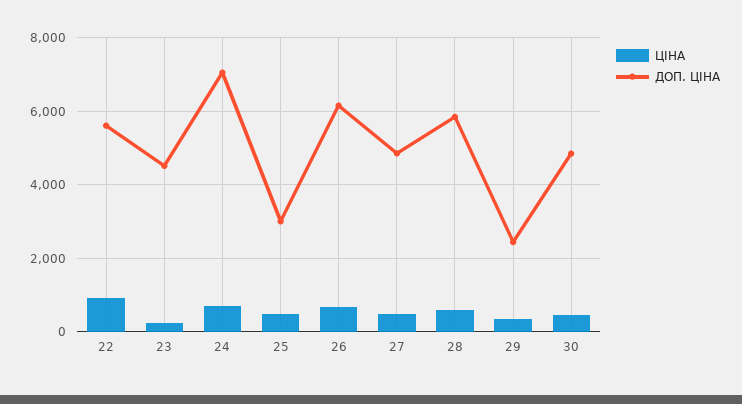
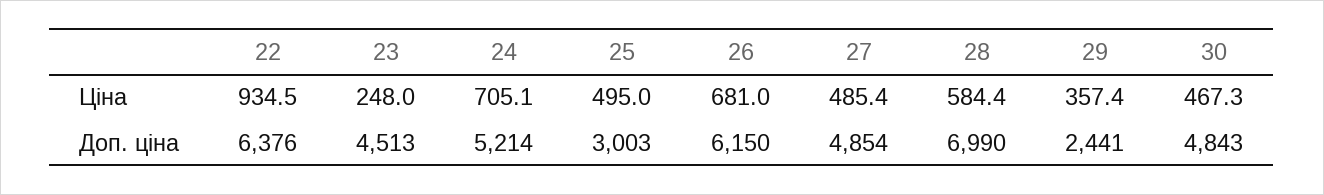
  {
    "ЦІНА": {
      "22": 934.5,
      "23": 248,
      "24": 705.1,
      "25": 495,
      "26": 681,
      "27": 485.4,
      "28": 584.4,
      "29": 357.4,
      "30": 467.3
    },
    "ДОП. ЦІНА": {
-     "22": 5600,
+     "22": 6376,
      "23": 4513,
-     "24": 7000,
+     "24": 5214,
      "25": 3003,
      "26": 6150,
      "27": 4854,
-     "28": 5800,
+     "28": 6990,
      "29": 2441,
      "30": 4843
    }
  }

